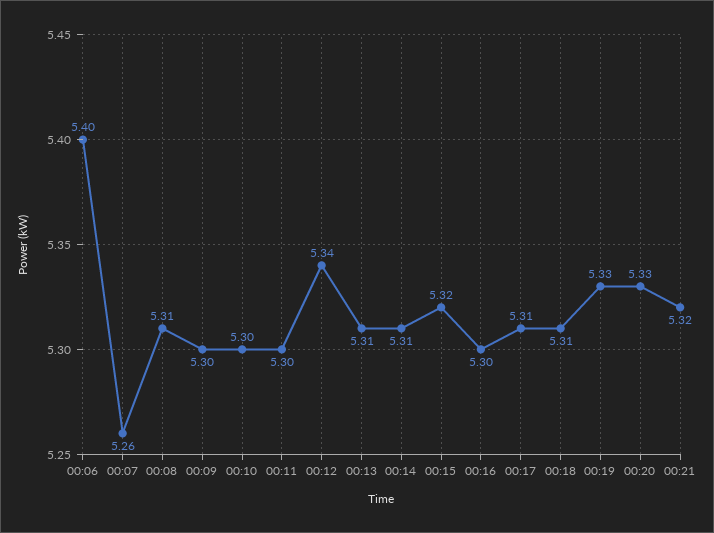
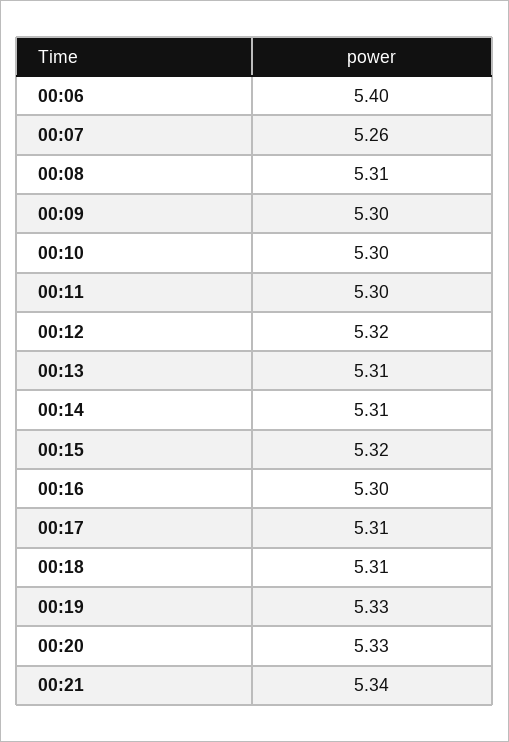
  {
    "00:06": 5.4,
    "00:07": 5.26,
    "00:08": 5.31,
    "00:09": 5.3,
    "00:10": 5.3,
    "00:11": 5.3,
-   "00:12": 5.34,
+   "00:12": 5.32,
    "00:13": 5.31,
    "00:14": 5.31,
    "00:15": 5.32,
    "00:16": 5.3,
    "00:17": 5.31,
    "00:18": 5.31,
    "00:19": 5.33,
    "00:20": 5.33,
-   "00:21": 5.32
+   "00:21": 5.34
  }

